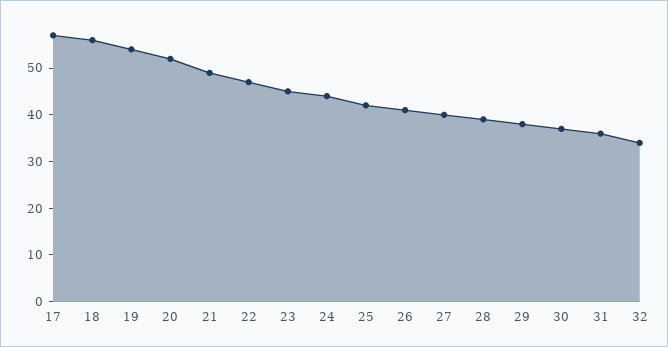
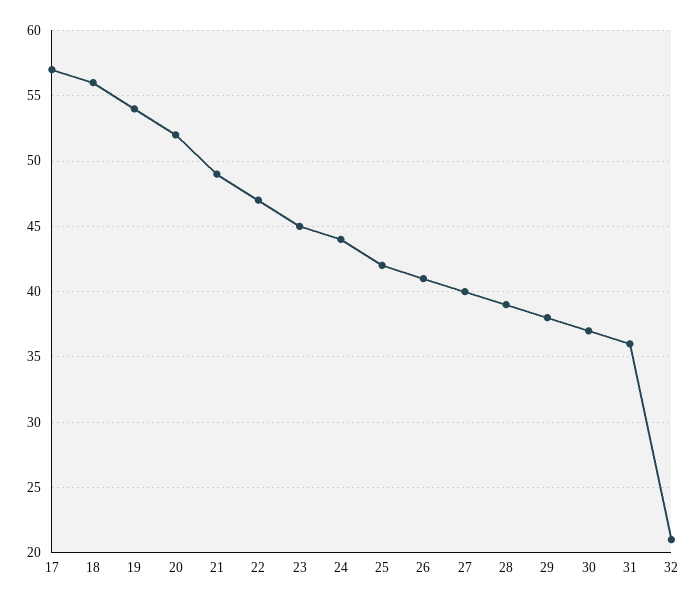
  {
    "17": 57,
    "18": 56,
    "19": 54,
    "20": 52,
    "21": 49,
    "22": 47,
    "23": 45,
    "24": 44,
    "25": 42,
    "26": 41,
    "27": 40,
    "28": 39,
    "29": 38,
    "30": 37,
    "31": 36,
-   "32": 35
+   "32": 21
  }

